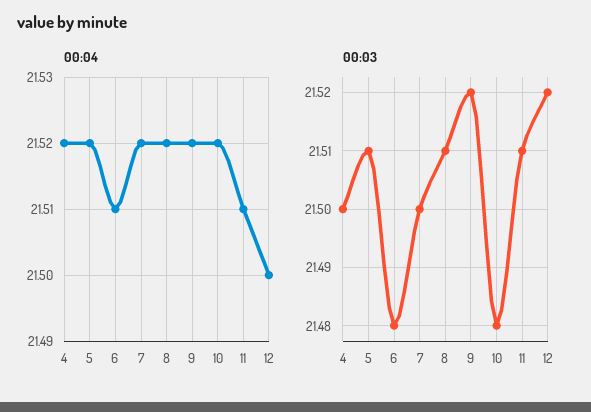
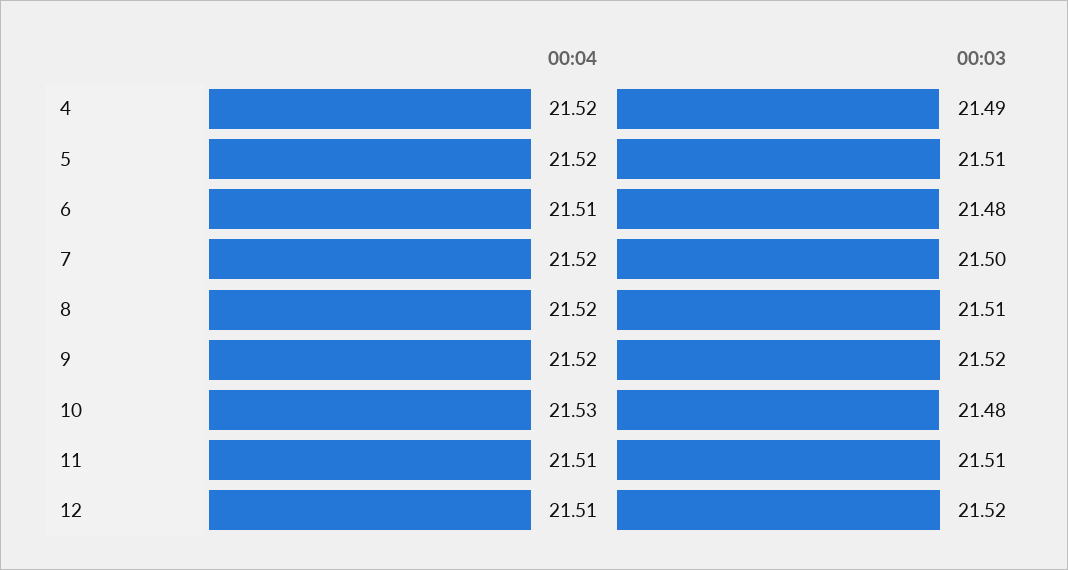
  {
    "00:04": {
      "4": 21.52,
      "5": 21.52,
      "6": 21.51,
      "7": 21.52,
      "8": 21.52,
      "9": 21.52,
-     "10": 21.52,
+     "10": 21.53,
      "11": 21.51,
-     "12": 21.5
+     "12": 21.51
    },
    "00:03": {
-     "4": 21.5,
+     "4": 21.49,
      "5": 21.51,
      "6": 21.48,
      "7": 21.5,
      "8": 21.51,
      "9": 21.52,
      "10": 21.48,
      "11": 21.51,
      "12": 21.52
    }
  }

